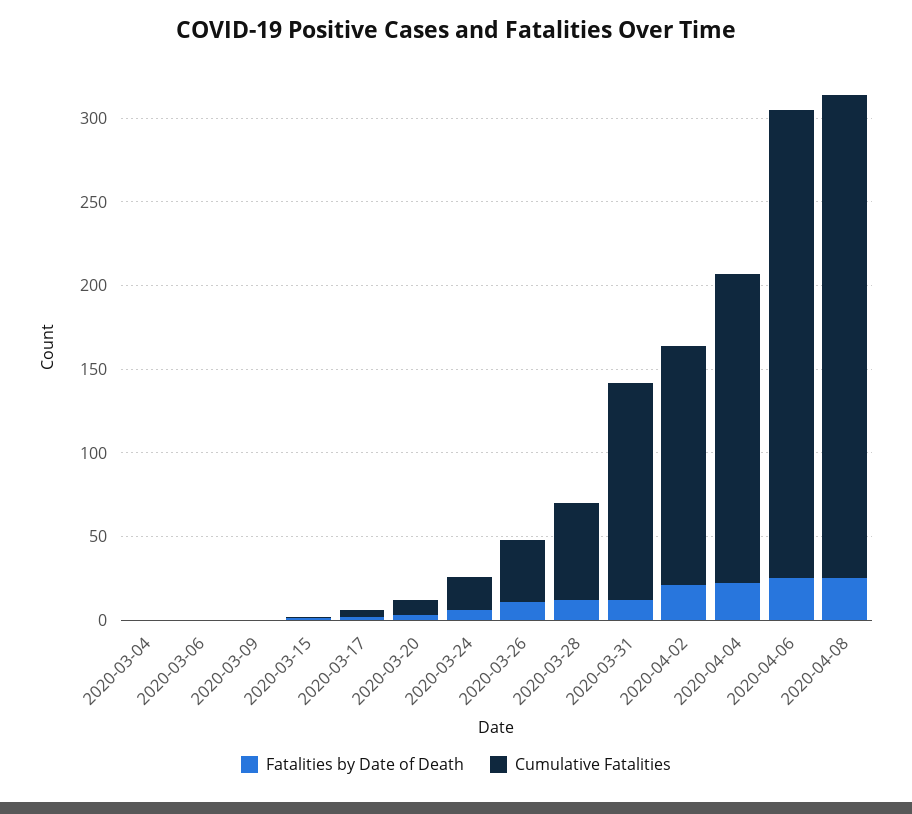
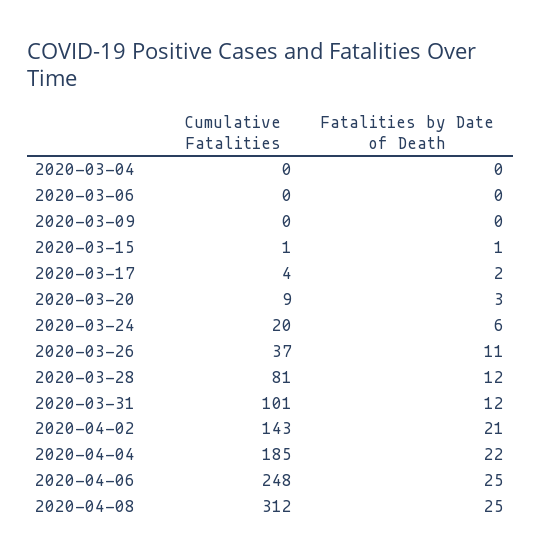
  {
    "Fatalities by Date of Death": {
      "2020-03-04": 0,
      "2020-03-06": 0,
      "2020-03-09": 0,
      "2020-03-15": 1,
      "2020-03-17": 2,
      "2020-03-20": 3,
      "2020-03-24": 6,
      "2020-03-26": 11,
      "2020-03-28": 12,
      "2020-03-31": 12,
      "2020-04-02": 21,
      "2020-04-04": 22,
      "2020-04-06": 25,
      "2020-04-08": 25
    },
    "Cumulative Fatalities": {
      "2020-03-04": 0,
      "2020-03-06": 0,
      "2020-03-09": 0,
      "2020-03-15": 1,
      "2020-03-17": 4,
      "2020-03-20": 9,
      "2020-03-24": 20,
      "2020-03-26": 37,
-     "2020-03-28": 60,
+     "2020-03-28": 81,
-     "2020-03-31": 130,
+     "2020-03-31": 101,
      "2020-04-02": 143,
      "2020-04-04": 185,
-     "2020-04-06": 280,
+     "2020-04-06": 248,
-     "2020-04-08": 290
+     "2020-04-08": 312
    }
  }

